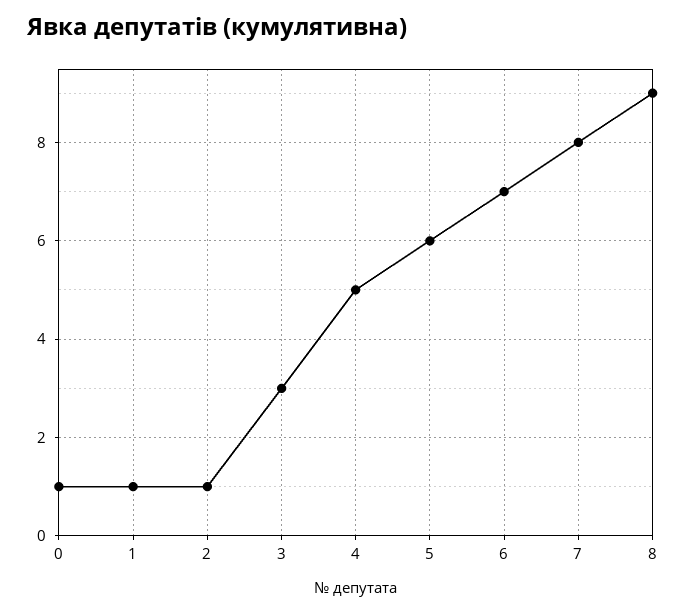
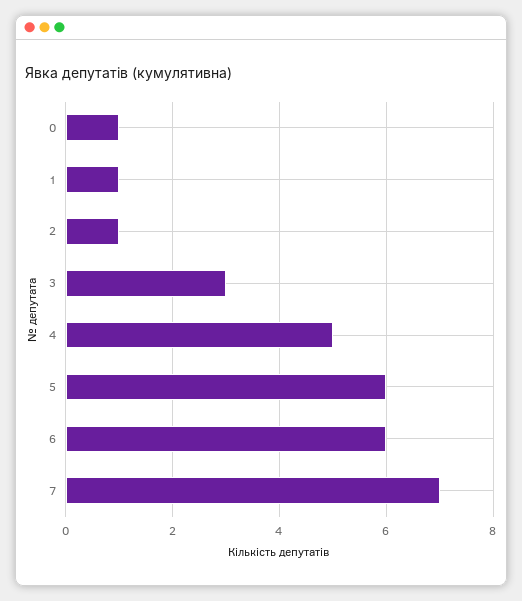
  {
    "0": 1,
    "1": 1,
    "2": 1,
    "3": 3,
    "4": 5,
    "5": 6,
-   "6": 7,
+   "6": 6,
-   "7": 8,
+   "7": 7
-   "8": 9
  }

